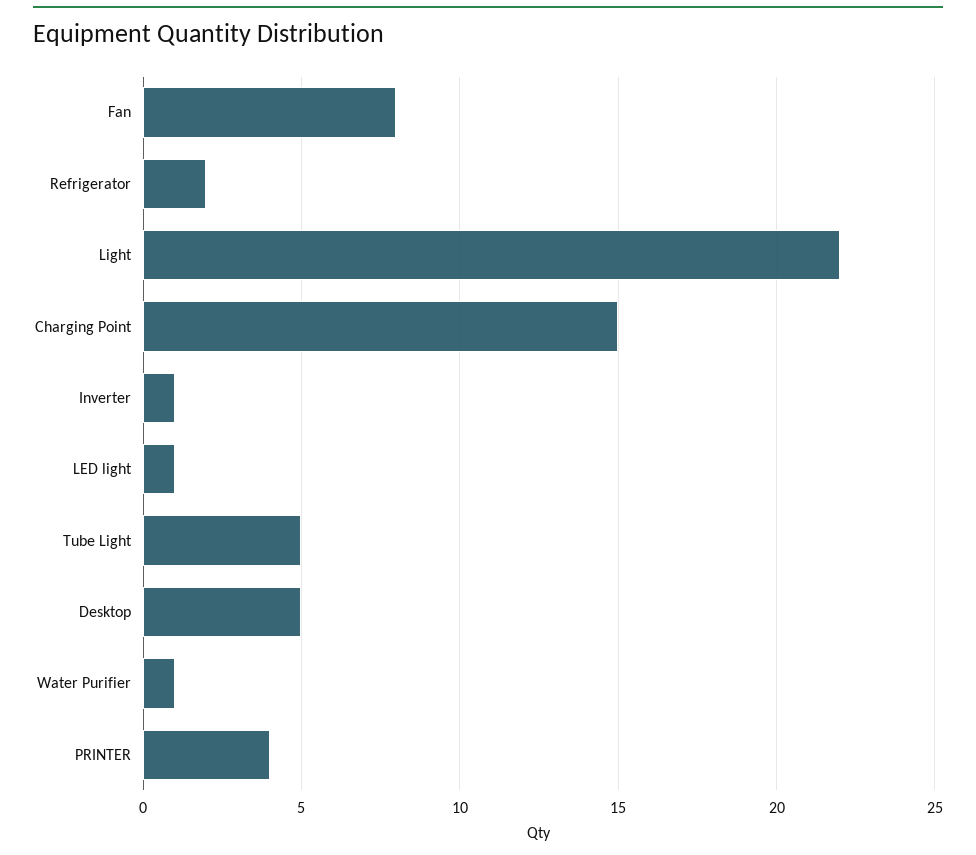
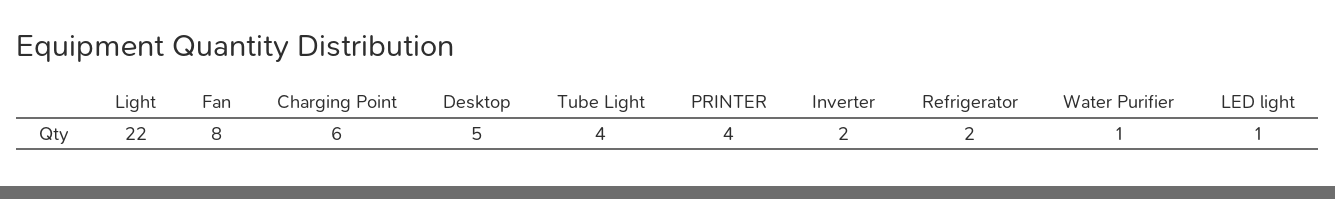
  {
    "Fan": 8,
    "Refrigerator": 2,
    "Light": 22,
-   "Charging Point": 15,
+   "Charging Point": 6,
-   "Inverter": 1,
+   "Inverter": 2,
    "LED light": 1,
-   "Tube Light": 5,
+   "Tube Light": 4,
    "Desktop": 5,
    "Water Purifier": 1,
    "PRINTER": 4
  }

